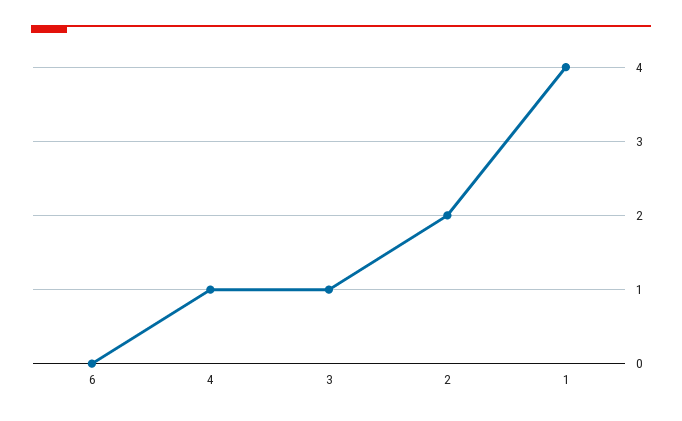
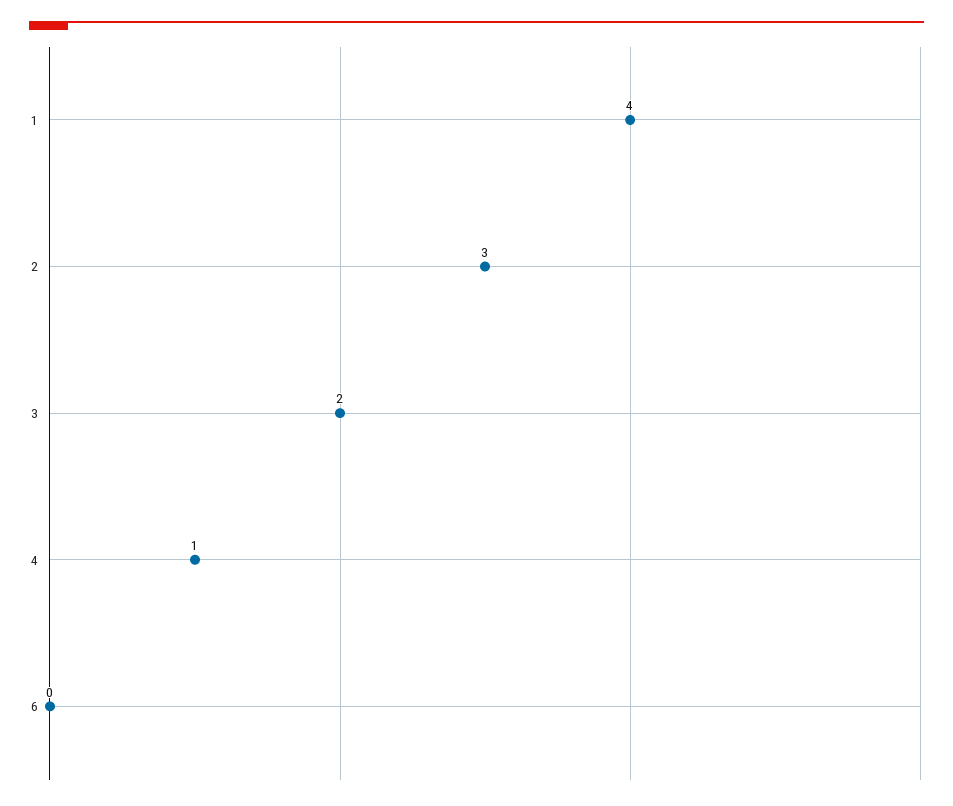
  {
    "6": 0,
    "4": 1,
-   "3": 1,
+   "3": 2,
-   "2": 2,
+   "2": 3,
    "1": 4
  }

